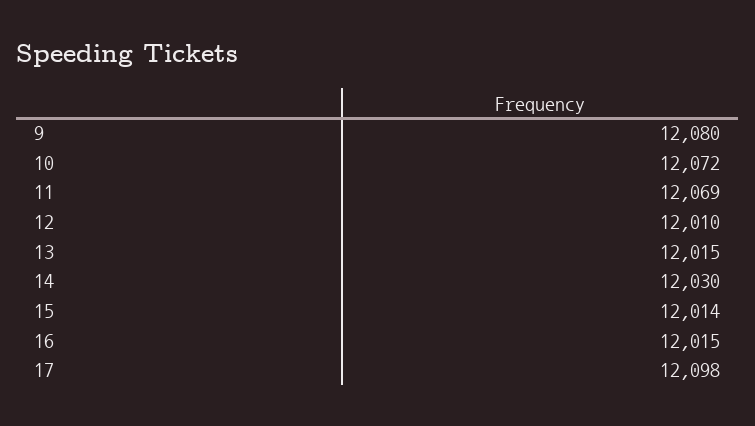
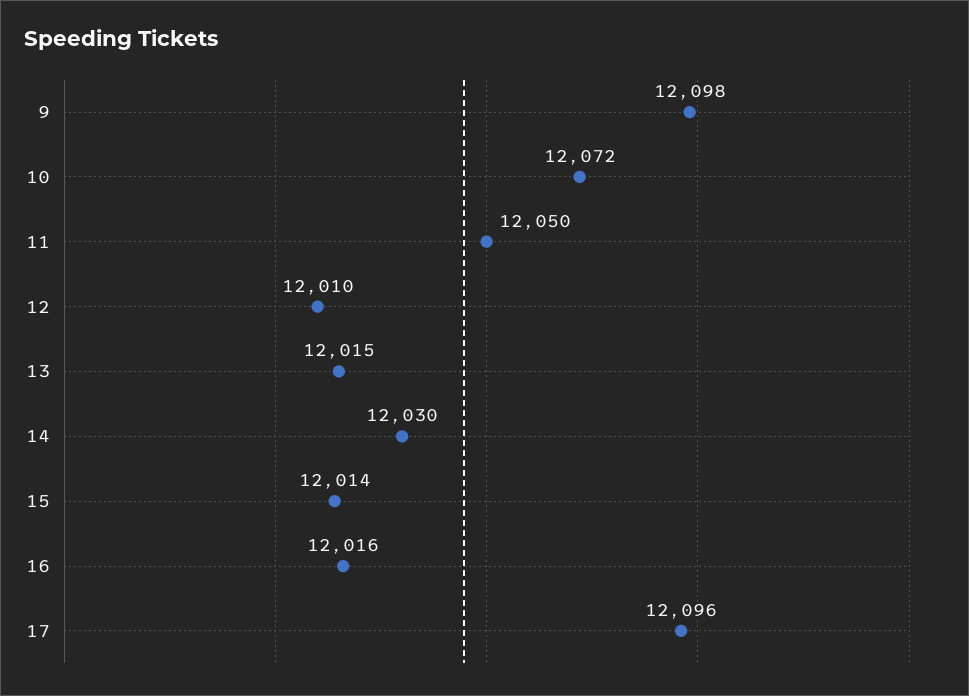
  {
-   "9": 12080,
+   "9": 12098,
    "10": 12072,
-   "11": 12069,
+   "11": 12050,
    "12": 12010,
    "13": 12015,
    "14": 12030,
    "15": 12014,
-   "16": 12015,
+   "16": 12016,
-   "17": 12098
+   "17": 12096
  }

